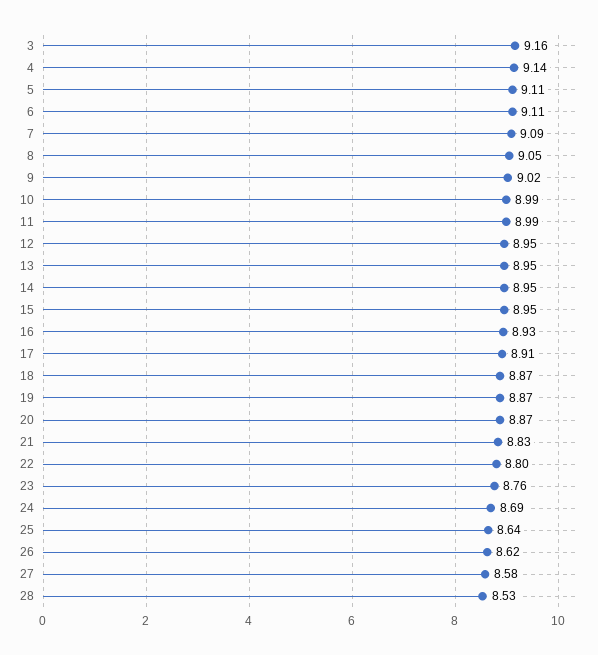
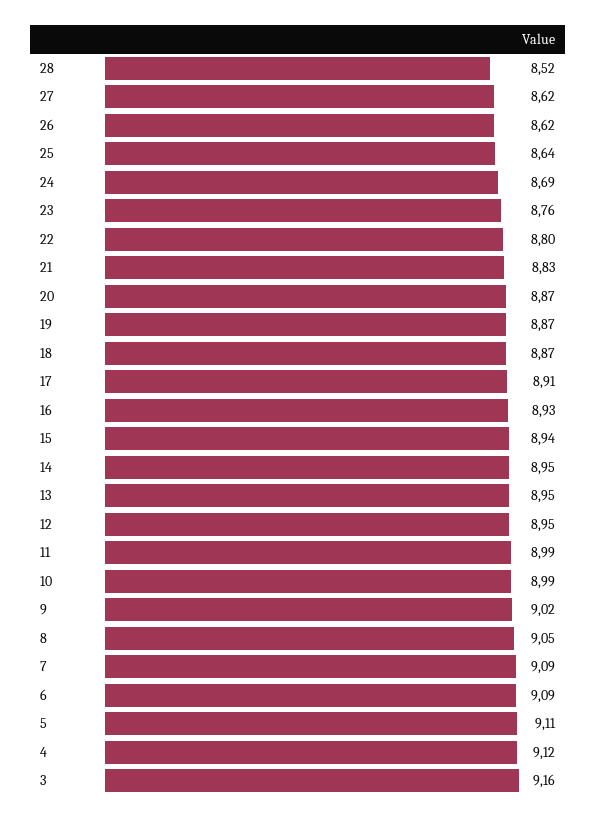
  {
    "3": 9.16,
-   "4": 9.14,
+   "4": 9.12,
    "5": 9.11,
-   "6": 9.11,
+   "6": 9.09,
    "7": 9.09,
    "8": 9.05,
    "9": 9.02,
    "10": 8.99,
    "11": 8.99,
    "12": 8.95,
    "13": 8.95,
    "14": 8.95,
-   "15": 8.95,
+   "15": 8.94,
    "16": 8.93,
    "17": 8.91,
    "18": 8.87,
    "19": 8.87,
    "20": 8.87,
    "21": 8.83,
    "22": 8.8,
    "23": 8.76,
    "24": 8.69,
    "25": 8.64,
    "26": 8.62,
-   "27": 8.58,
+   "27": 8.62,
-   "28": 8.53
+   "28": 8.52
  }

